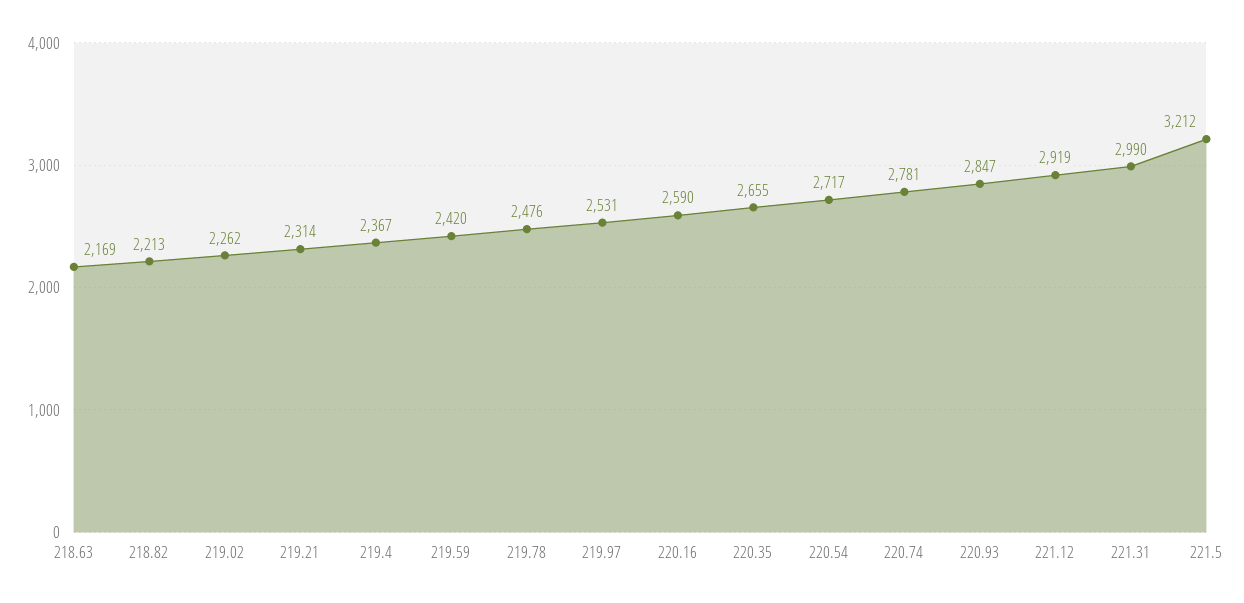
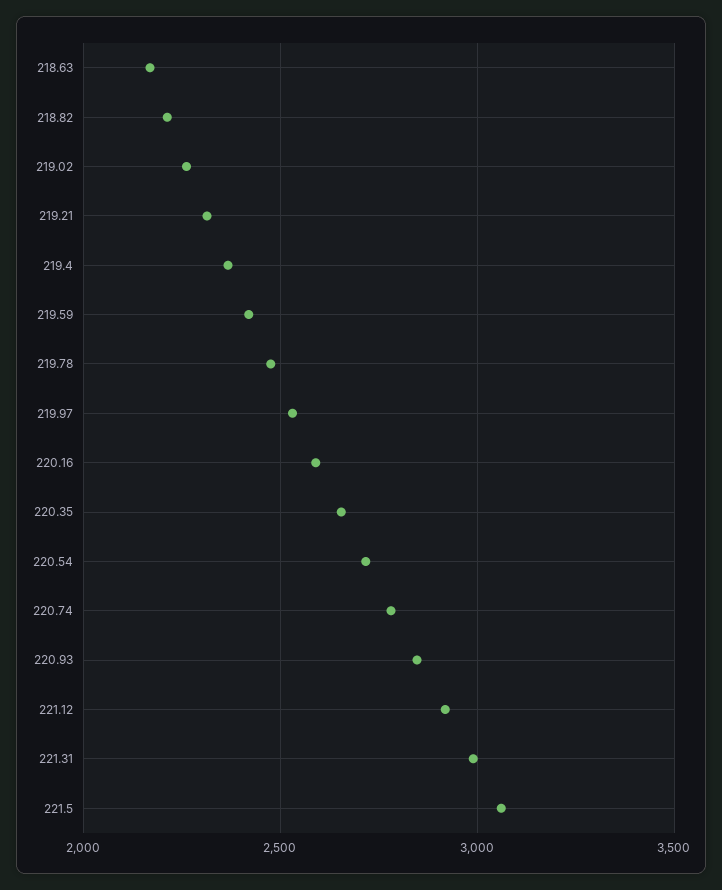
  {
    "218.63": 2169,
    "218.82": 2213,
    "219.02": 2262,
    "219.21": 2314,
    "219.4": 2367,
    "219.59": 2420,
    "219.78": 2476,
    "219.97": 2531,
    "220.16": 2590,
    "220.35": 2655,
    "220.54": 2717,
    "220.74": 2781,
    "220.93": 2847,
    "221.12": 2919,
    "221.31": 2990,
-   "221.5": 3212
+   "221.5": 3050
  }

